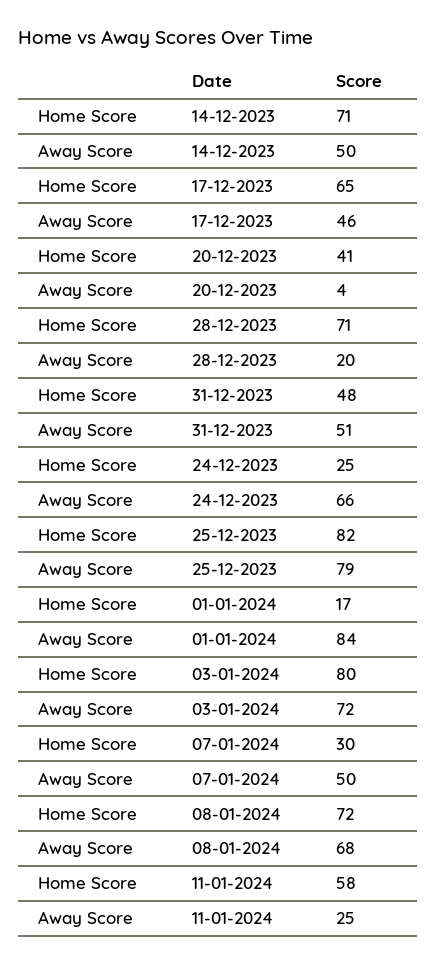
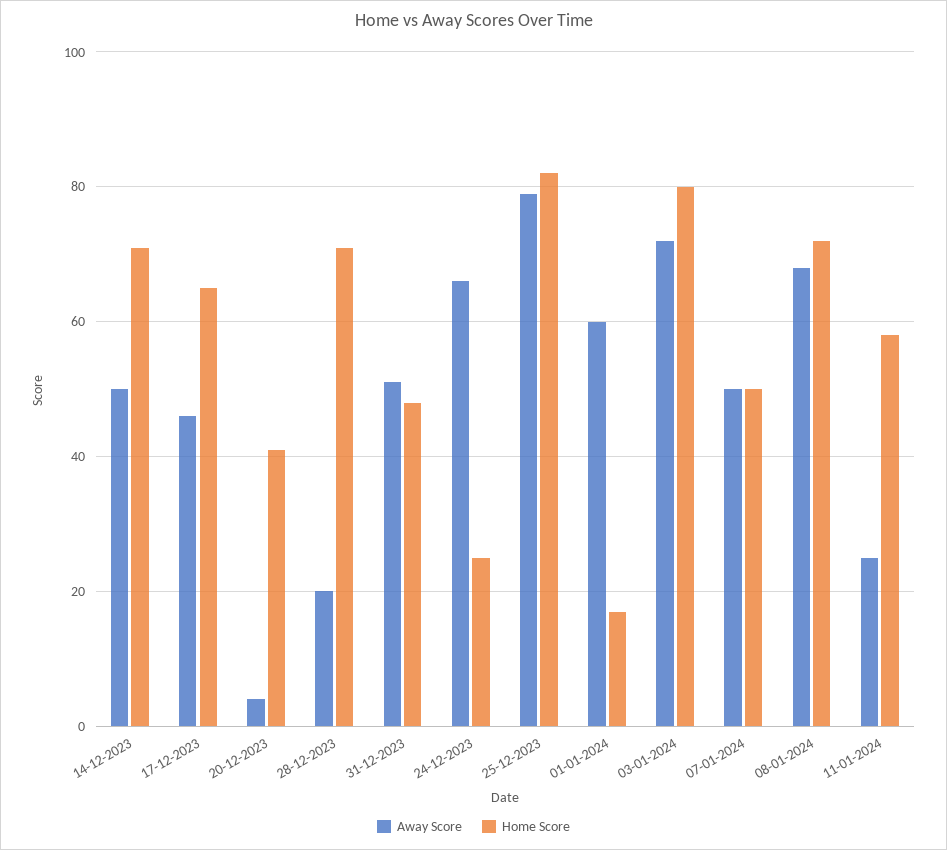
  {
    "Home Score": {
      "14-12-2023": 71,
      "17-12-2023": 65,
      "20-12-2023": 41,
      "28-12-2023": 71,
      "31-12-2023": 48,
      "24-12-2023": 25,
      "25-12-2023": 82,
      "01-01-2024": 17,
      "03-01-2024": 80,
-     "07-01-2024": 30,
+     "07-01-2024": 50,
      "08-01-2024": 72,
      "11-01-2024": 58
    },
    "Away Score": {
      "14-12-2023": 50,
      "17-12-2023": 46,
      "20-12-2023": 4,
      "28-12-2023": 20,
      "31-12-2023": 51,
      "24-12-2023": 66,
      "25-12-2023": 79,
-     "01-01-2024": 84,
+     "01-01-2024": 60,
      "03-01-2024": 72,
      "07-01-2024": 50,
      "08-01-2024": 68,
      "11-01-2024": 25
    }
  }

